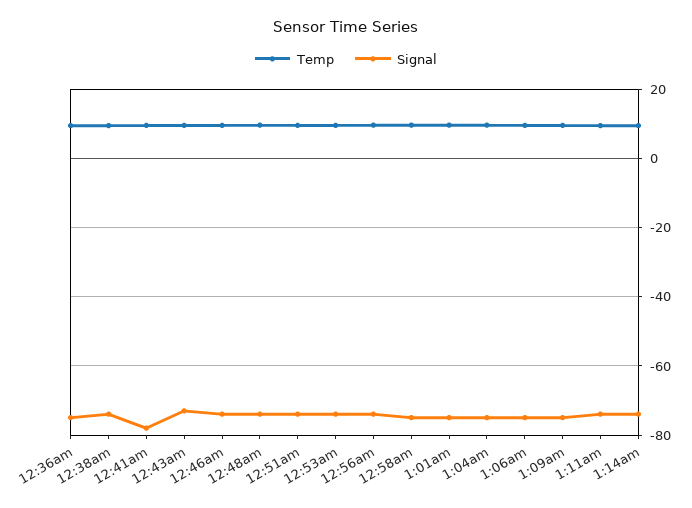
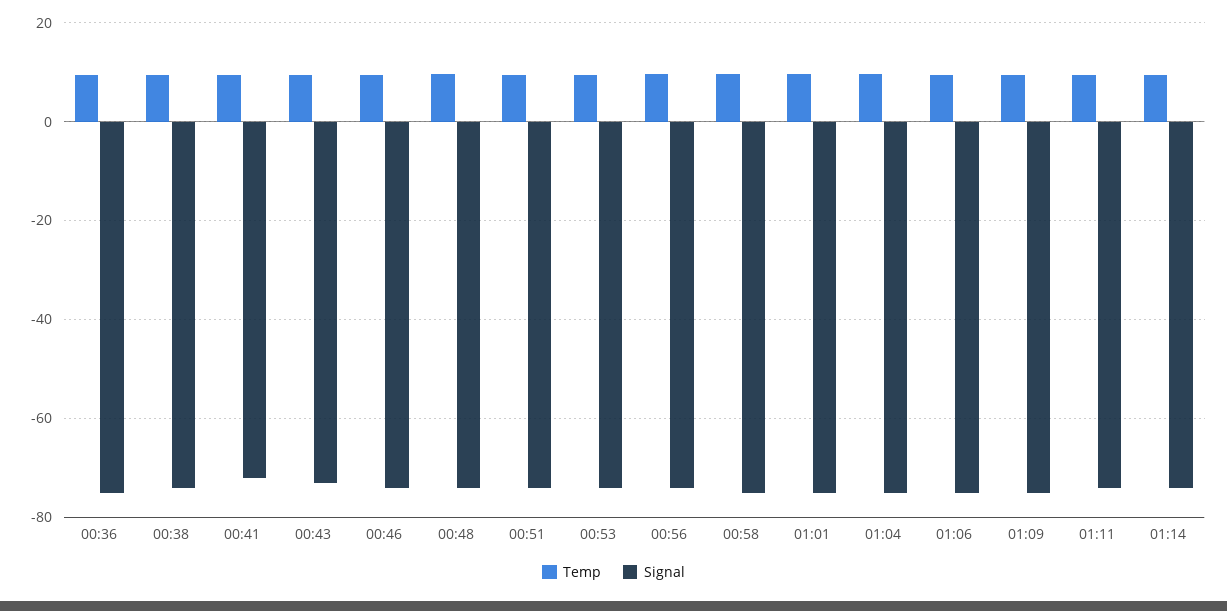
  {
    "Temp": {
      "12:36am": 10,
      "12:38am": 10,
      "12:41am": 10,
      "12:43am": 10,
      "12:46am": 10,
      "12:48am": 10,
      "12:51am": 10,
      "12:53am": 10,
      "12:56am": 10,
      "12:58am": 10,
      "1:01am": 10,
      "1:04am": 10,
      "1:06am": 10,
      "1:09am": 10,
      "1:11am": 10,
      "1:14am": 10
    },
    "Signal": {
      "12:36am": -76,
      "12:38am": -74,
-     "12:41am": -78,
+     "12:41am": -72,
      "12:43am": -74,
      "12:46am": -74,
      "12:48am": -74,
      "12:51am": -74,
      "12:53am": -74,
      "12:56am": -74,
      "12:58am": -76,
      "1:01am": -76,
      "1:04am": -76,
      "1:06am": -76,
      "1:09am": -76,
      "1:11am": -74,
      "1:14am": -74
    }
  }

